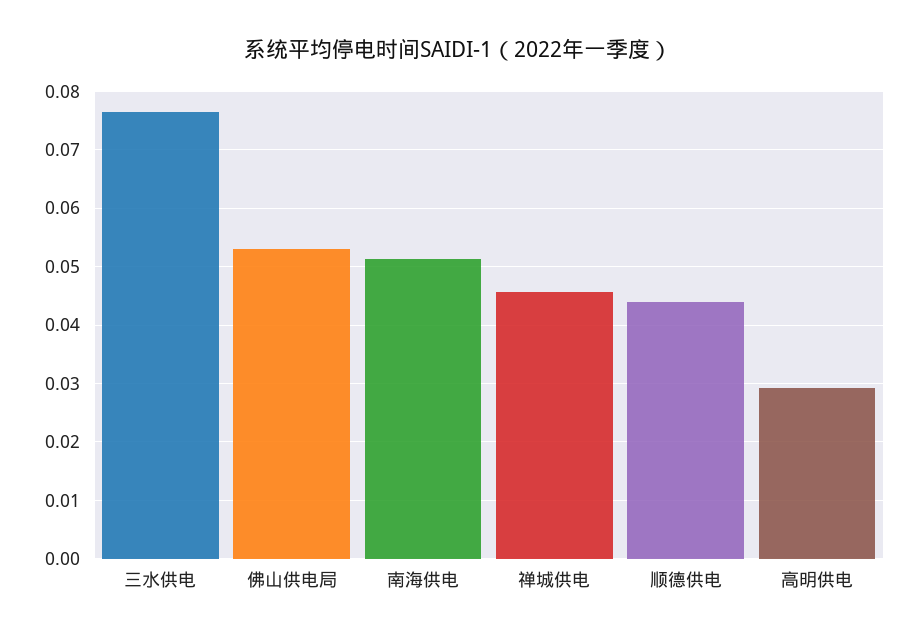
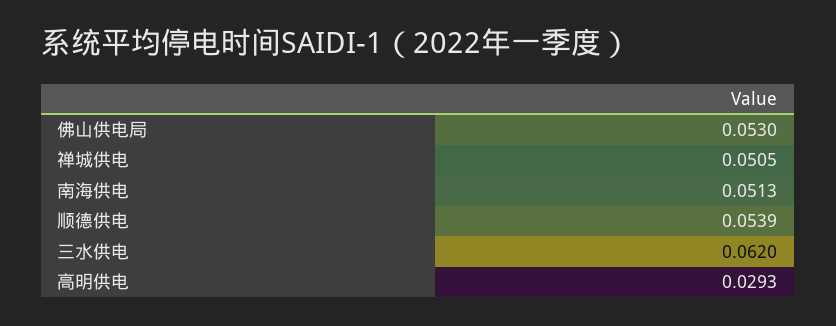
  {
-   "三水供电": 0.076,
+   "三水供电": 0.062,
    "佛山供电局": 0.053,
    "南海供电": 0.0513,
-   "禅城供电": 0.046,
+   "禅城供电": 0.0505,
-   "顺德供电": 0.044,
+   "顺德供电": 0.0539,
    "高明供电": 0.0293
  }

